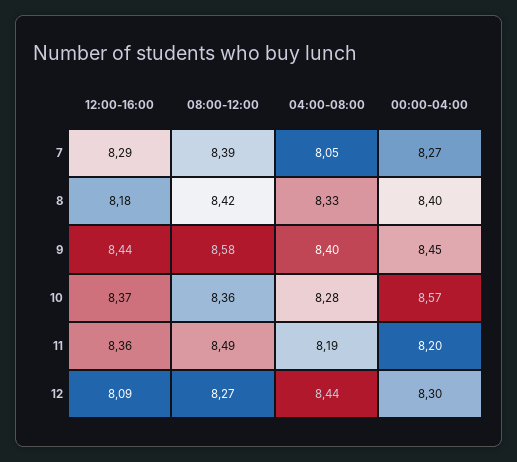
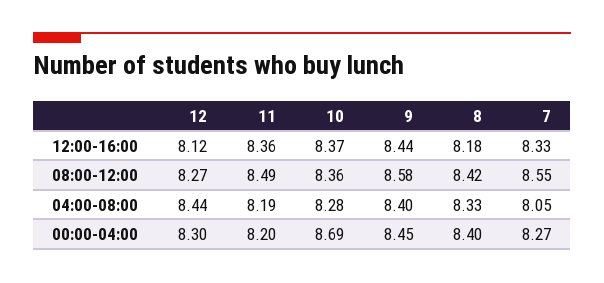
  {
    "12:00-16:00": {
-     "7": 8.29,
+     "7": 8.33,
      "8": 8.18,
      "9": 8.44,
      "10": 8.37,
      "11": 8.36,
-     "12": 8.09
+     "12": 8.12
    },
    "08:00-12:00": {
-     "7": 8.39,
+     "7": 8.55,
      "8": 8.42,
      "9": 8.58,
      "10": 8.36,
      "11": 8.49,
      "12": 8.27
    },
    "04:00-08:00": {
      "7": 8.05,
      "8": 8.33,
      "9": 8.4,
      "10": 8.28,
      "11": 8.19,
      "12": 8.44
    },
    "00:00-04:00": {
      "7": 8.27,
      "8": 8.4,
      "9": 8.45,
-     "10": 8.57,
+     "10": 8.69,
      "11": 8.2,
      "12": 8.3
    }
  }

